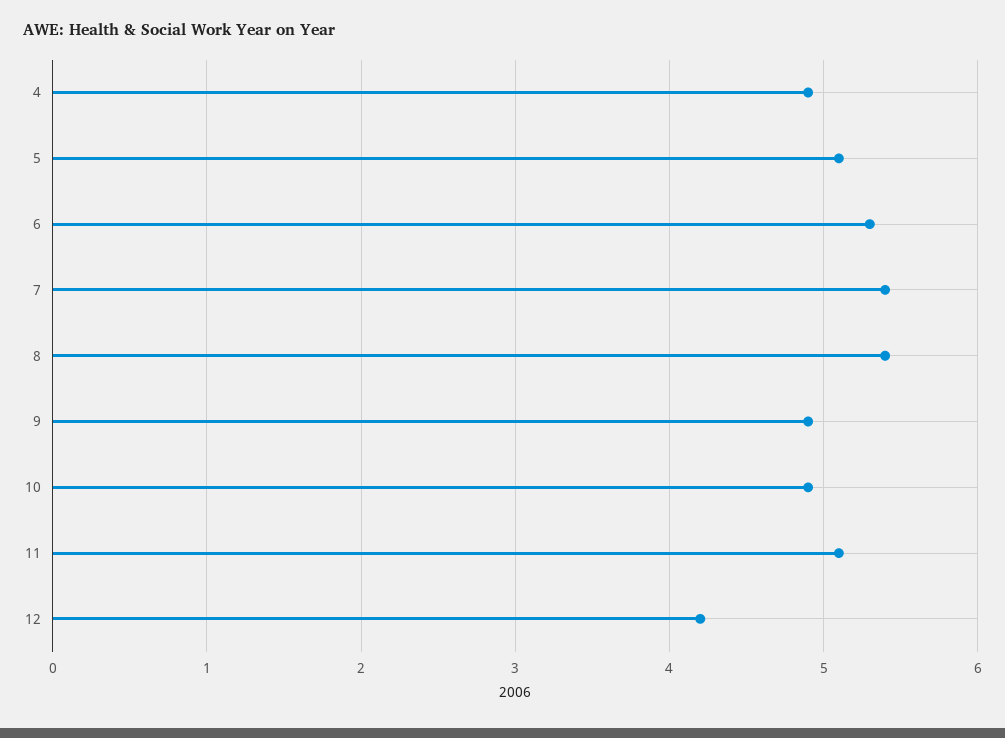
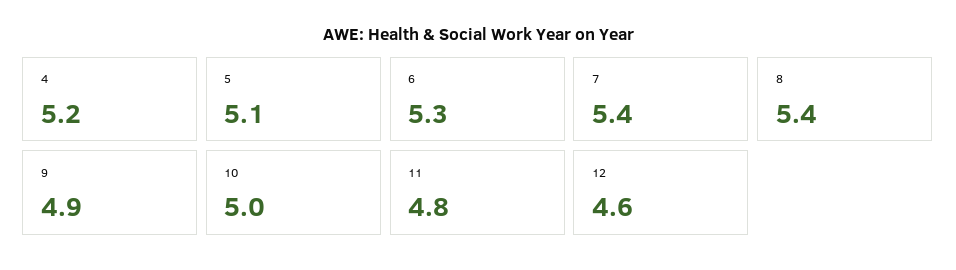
  {
-   "4": 4.9,
+   "4": 5.2,
    "5": 5.1,
    "6": 5.3,
    "7": 5.4,
    "8": 5.4,
    "9": 4.9,
-   "10": 4.9,
+   "10": 5,
-   "11": 5.1,
+   "11": 4.8,
-   "12": 4.2
+   "12": 4.6
  }

